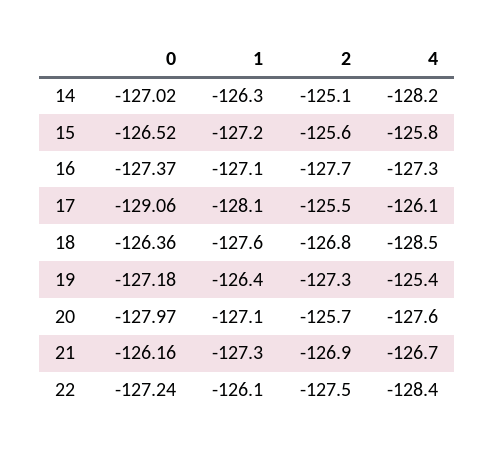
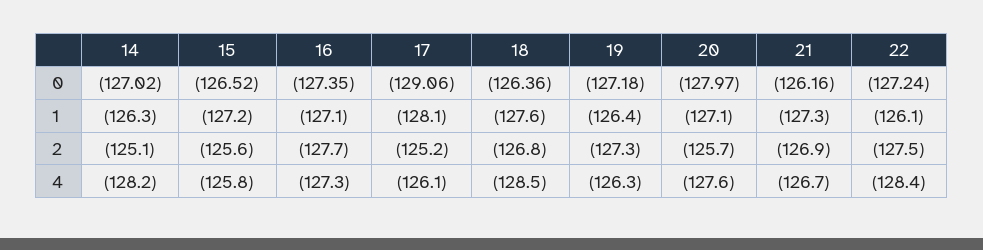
  {
    "0": {
      "14": -127.02,
      "15": -126.52,
-     "16": -127.37,
+     "16": -127.35,
      "17": -129.06,
      "18": -126.36,
      "19": -127.18,
      "20": -127.97,
      "21": -126.16,
      "22": -127.24
    },
    "1": {
      "14": -126.3,
      "15": -127.2,
      "16": -127.1,
      "17": -128.1,
      "18": -127.6,
      "19": -126.4,
      "20": -127.1,
      "21": -127.3,
      "22": -126.1
    },
    "2": {
      "14": -125.1,
      "15": -125.6,
      "16": -127.7,
-     "17": -125.5,
+     "17": -125.2,
      "18": -126.8,
      "19": -127.3,
      "20": -125.7,
      "21": -126.9,
      "22": -127.5
    },
    "4": {
      "14": -128.2,
      "15": -125.8,
      "16": -127.3,
      "17": -126.1,
      "18": -128.5,
-     "19": -125.4,
+     "19": -126.3,
      "20": -127.6,
      "21": -126.7,
      "22": -128.4
    }
  }

